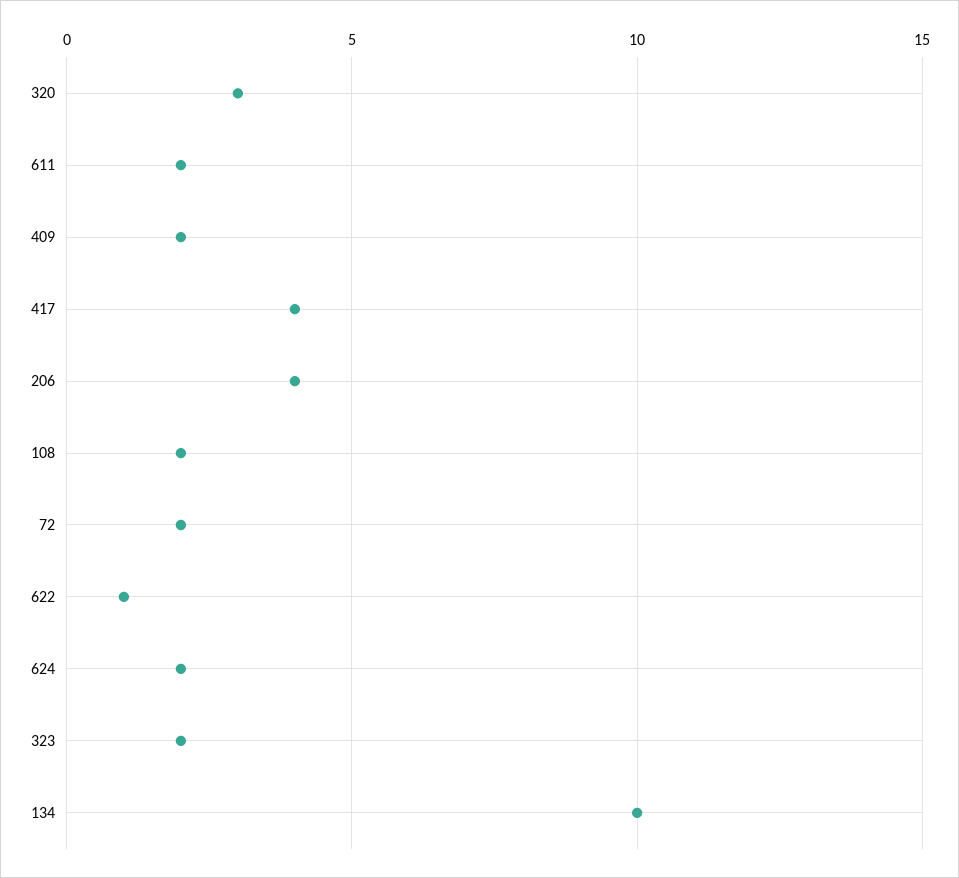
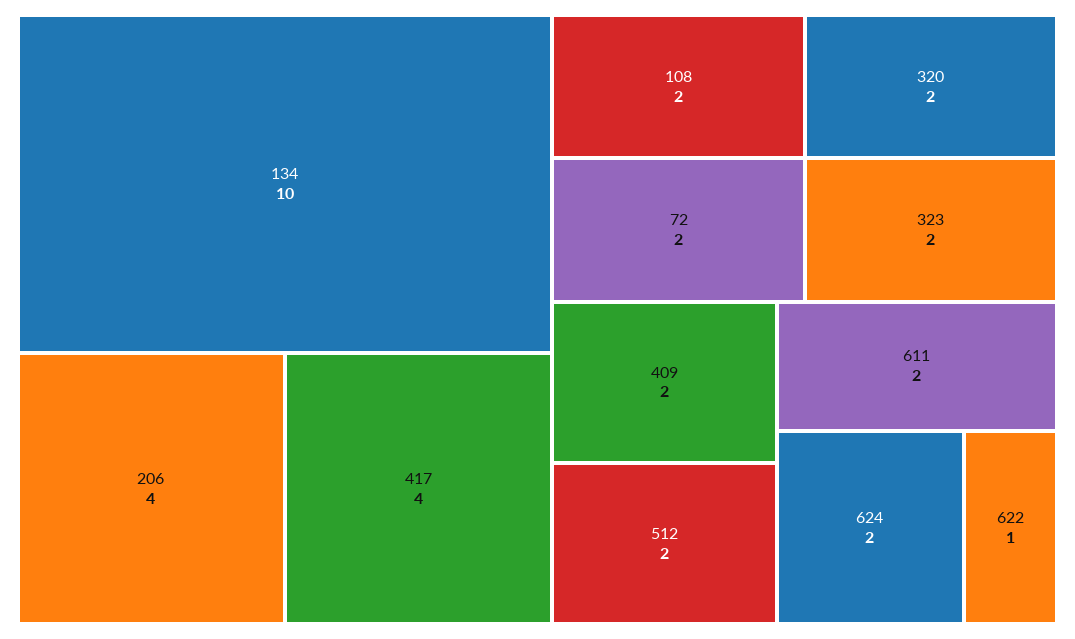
  {
-   "320": 3,
+   "320": 2,
    "611": 2,
    "409": 2,
    "417": 4,
    "206": 4,
    "108": 2,
    "72": 2,
    "622": 1,
    "624": 2,
    "323": 2,
-   "134": 10
+   "134": 10,
+   "512": 2
  }

